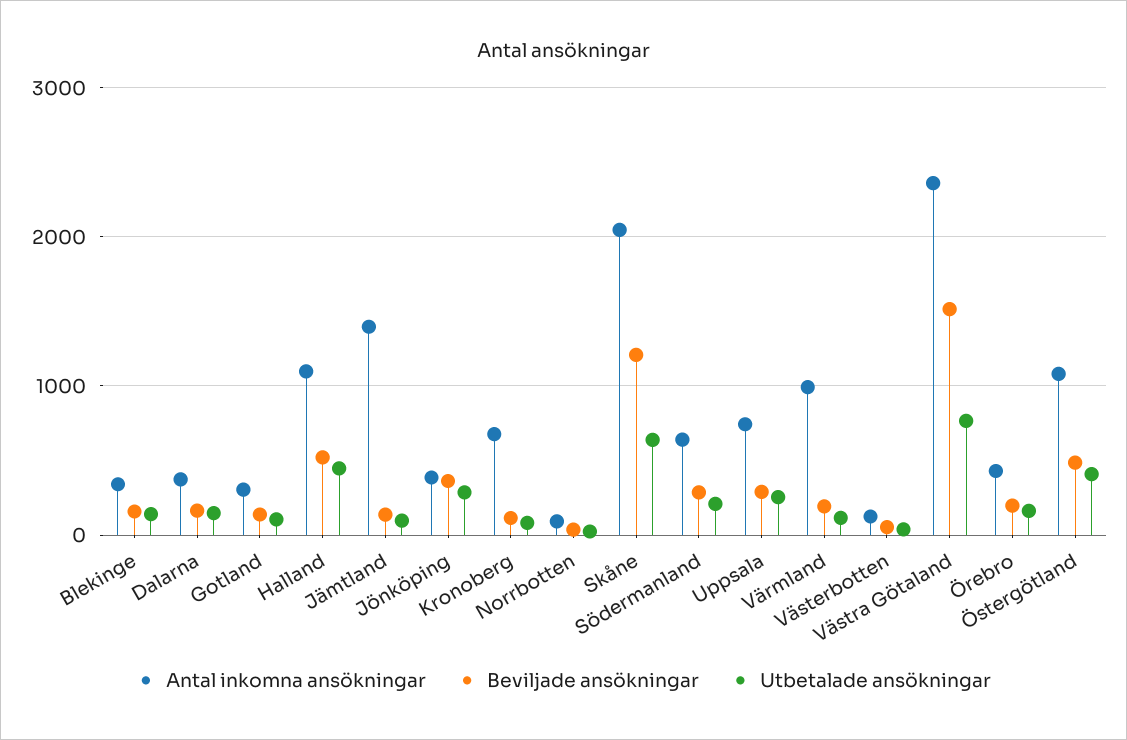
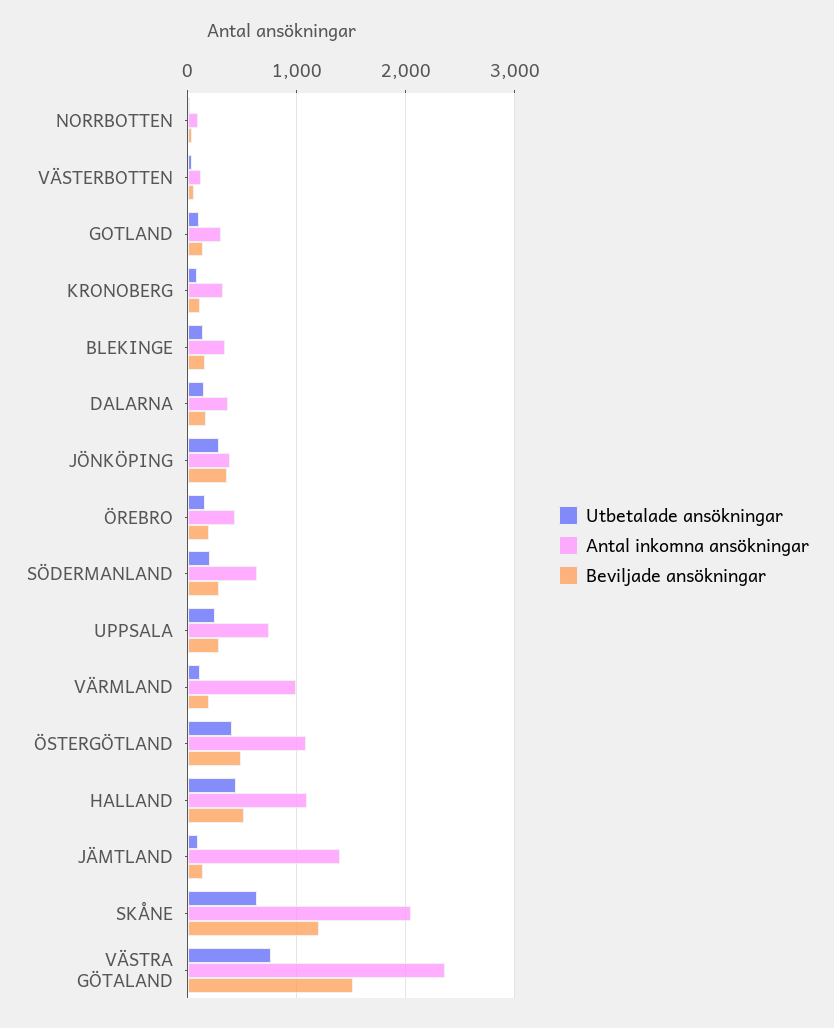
  {
    "Antal inkomna ansökningar": {
      "Blekinge": 300,
      "Dalarna": 400,
      "Gotland": 300,
      "Halland": 1100,
      "Jämtland": 1400,
      "Jönköping": 400,
-     "Kronoberg": 700,
+     "Kronoberg": 300,
      "Norrbotten": 100,
      "Skåne": 2000,
      "Södermanland": 600,
      "Uppsala": 700,
      "Värmland": 1000,
      "Västerbotten": 100,
      "Västra Götaland": 2400,
      "Örebro": 400,
      "Östergötland": 1100
    },
    "Beviljade ansökningar": {
      "Blekinge": 200,
      "Dalarna": 200,
      "Gotland": 100,
      "Halland": 500,
      "Jämtland": 100,
      "Jönköping": 400,
      "Kronoberg": 100,
      "Norrbotten": 0,
      "Skåne": 1200,
      "Södermanland": 300,
      "Uppsala": 300,
      "Värmland": 200,
      "Västerbotten": 100,
      "Västra Götaland": 1500,
      "Örebro": 200,
      "Östergötland": 500
    },
    "Utbetalade ansökningar": {
      "Blekinge": 100,
      "Dalarna": 100,
      "Gotland": 100,
      "Halland": 400,
      "Jämtland": 100,
      "Jönköping": 300,
      "Kronoberg": 100,
      "Norrbotten": 0,
      "Skåne": 600,
      "Södermanland": 200,
      "Uppsala": 300,
      "Värmland": 100,
      "Västerbotten": 0,
      "Västra Götaland": 800,
      "Örebro": 200,
      "Östergötland": 400
    }
  }

